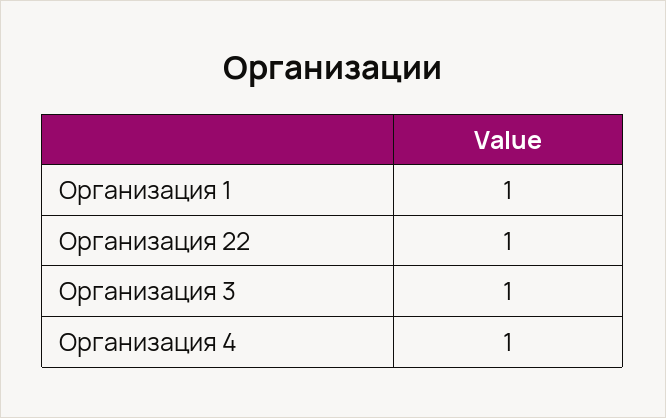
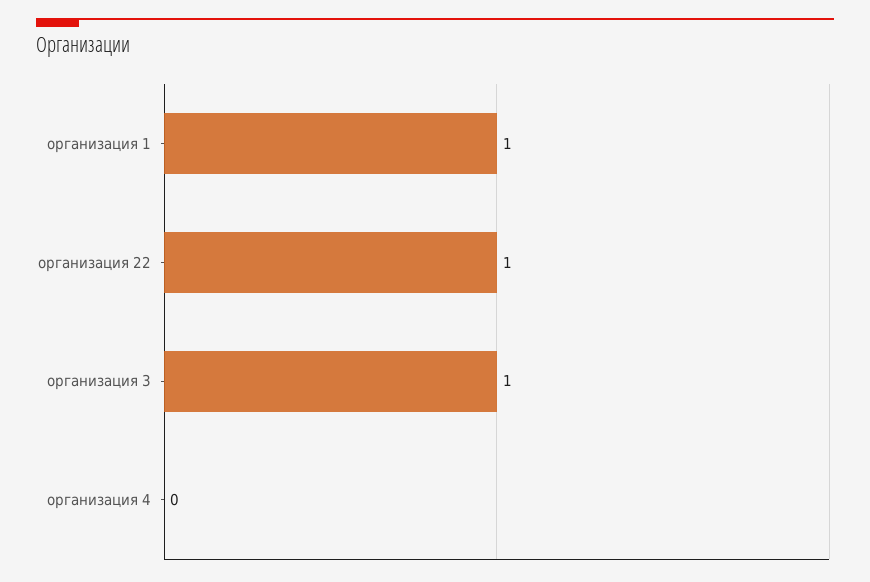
  {
    "Организация 1": 1,
    "Организация 22": 1,
    "Организация 3": 1,
-   "Организация 4": 1
+   "Организация 4": 0
  }

